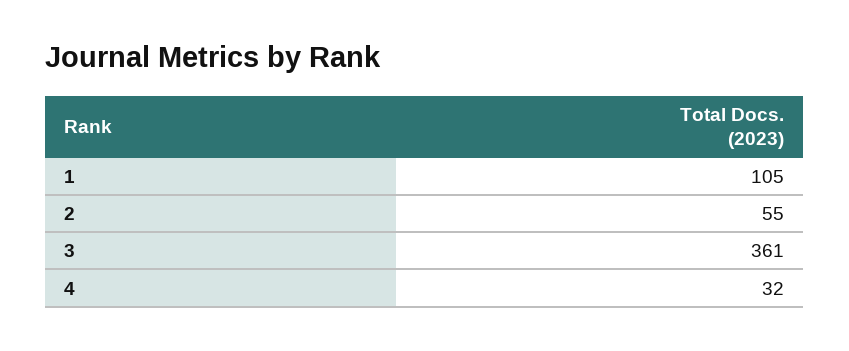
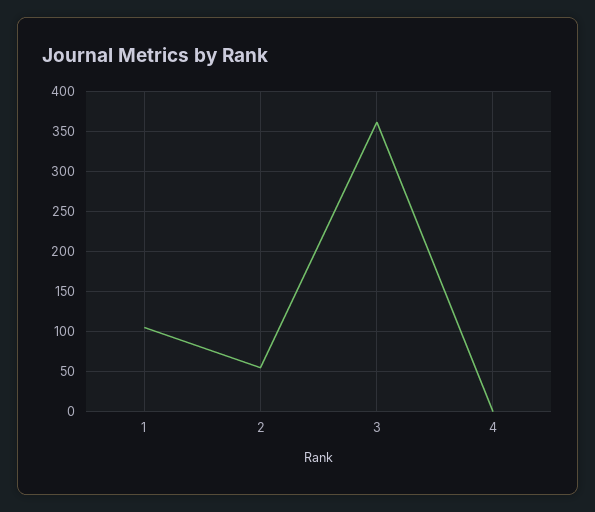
  {
    "1": 105,
    "2": 55,
    "3": 361,
-   "4": 32
+   "4": 0
  }

